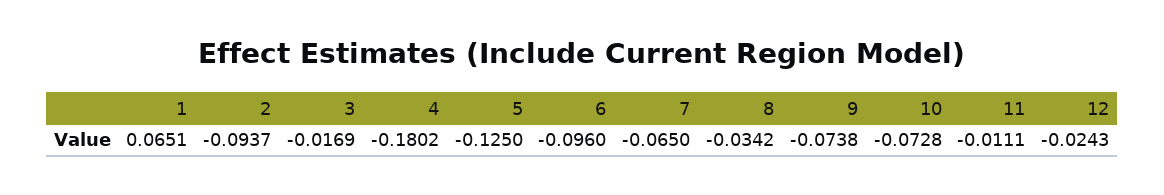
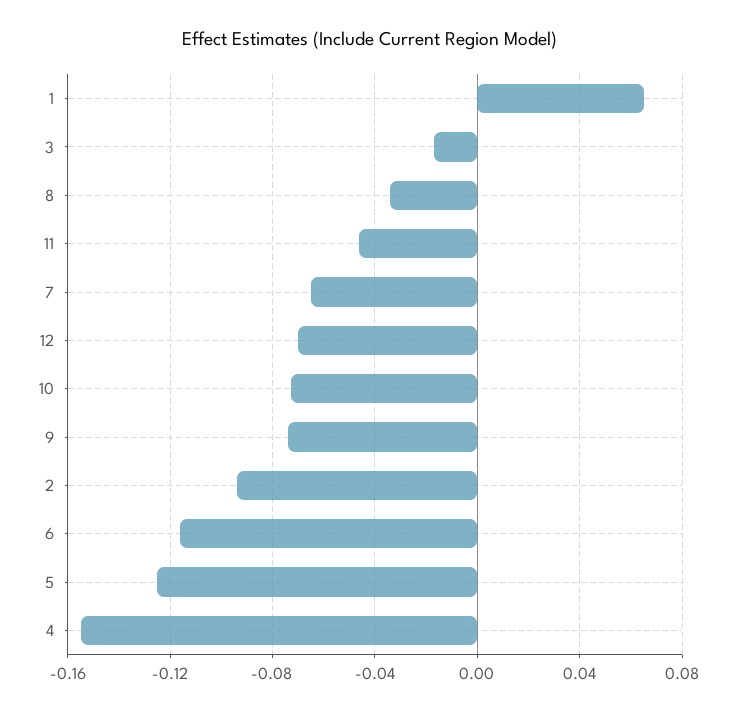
  {
    "1": 0.0651,
    "2": -0.0937,
    "3": -0.0169,
-   "4": -0.1802,
+   "4": -0.155,
    "5": -0.125,
-   "6": -0.096,
+   "6": -0.115,
    "7": -0.065,
    "8": -0.0342,
    "9": -0.0738,
    "10": -0.0728,
-   "11": -0.0111,
+   "11": -0.045,
-   "12": -0.0243
+   "12": -0.07
  }

